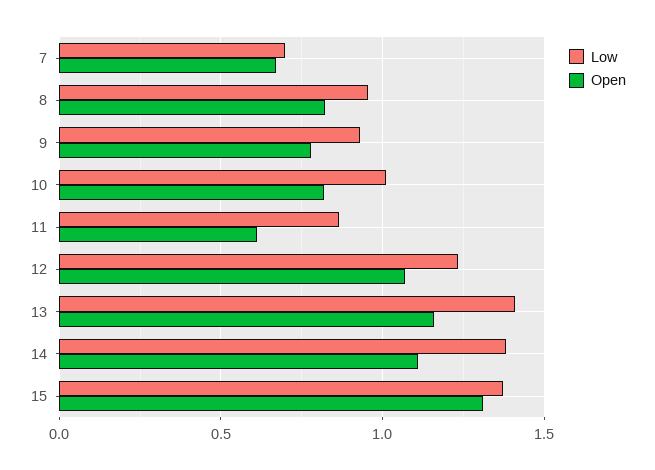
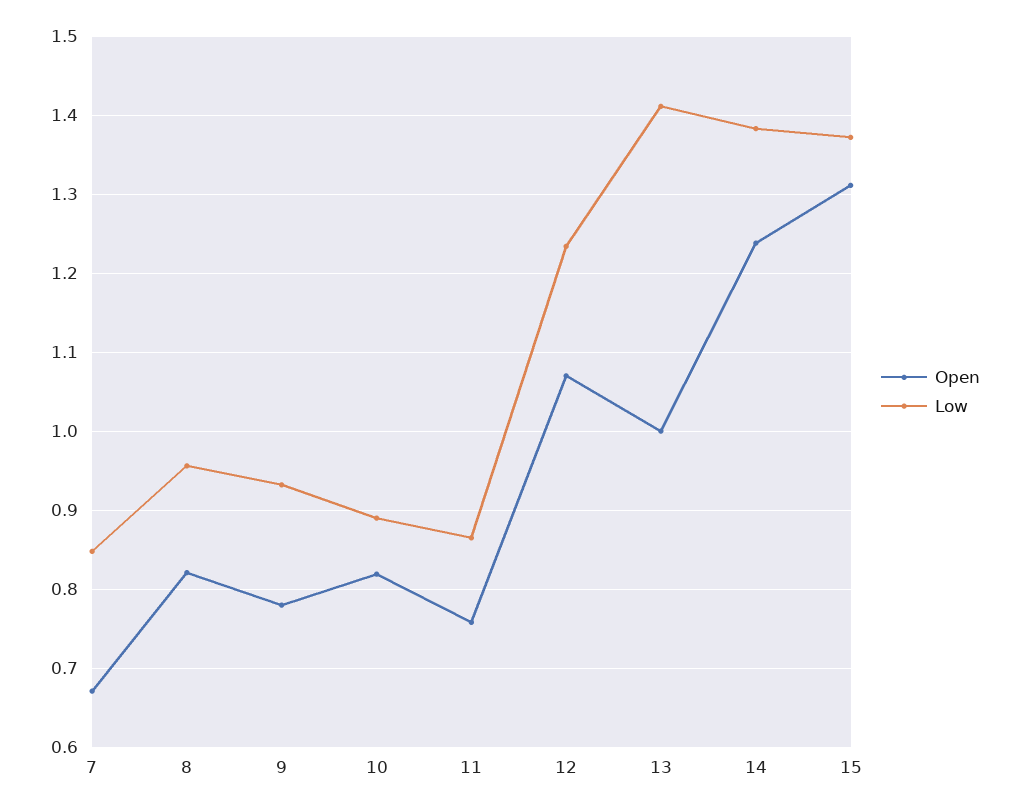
  {
    "Low": {
-     "7": 0.7,
+     "7": 0.85,
      "8": 0.96,
      "9": 0.93,
-     "10": 1,
+     "10": 0.89,
      "11": 0.87,
      "12": 1.23,
      "13": 1.41,
      "14": 1.38,
      "15": 1.37
    },
    "Open": {
      "7": 0.67,
      "8": 0.82,
      "9": 0.78,
      "10": 0.82,
-     "11": 0.6,
+     "11": 0.76,
      "12": 1.07,
-     "13": 1.15,
+     "13": 1,
-     "14": 1.1,
+     "14": 1.24,
      "15": 1.31
    }
  }

